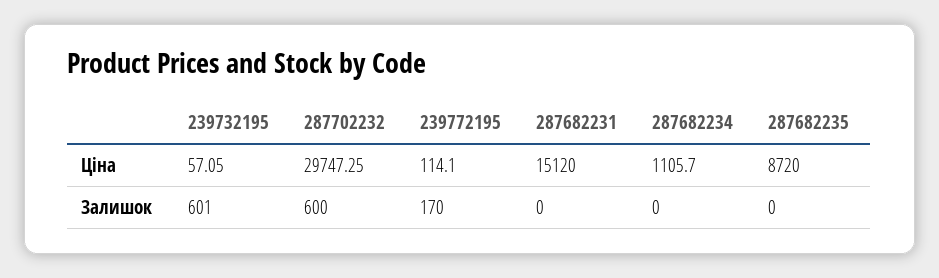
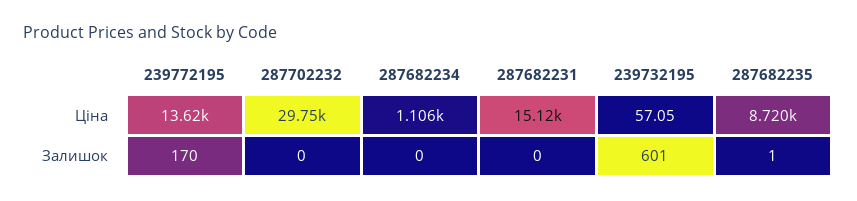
  {
    "239732195": {
      "Ціна": 57.05,
      "Залишок": 601
    },
    "287702232": {
      "Ціна": 29747.25,
-     "Залишок": 600
+     "Залишок": 0
    },
    "239772195": {
-     "Ціна": 114.1,
+     "Ціна": 13620,
      "Залишок": 170
    },
    "287682231": {
      "Ціна": 15120,
      "Залишок": 0
    },
    "287682234": {
      "Ціна": 1105.7,
      "Залишок": 0
    },
    "287682235": {
      "Ціна": 8720,
-     "Залишок": 0
+     "Залишок": 1
    }
  }

